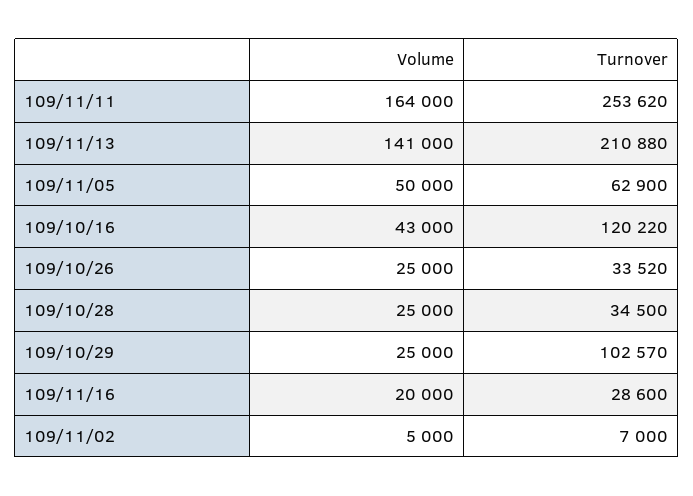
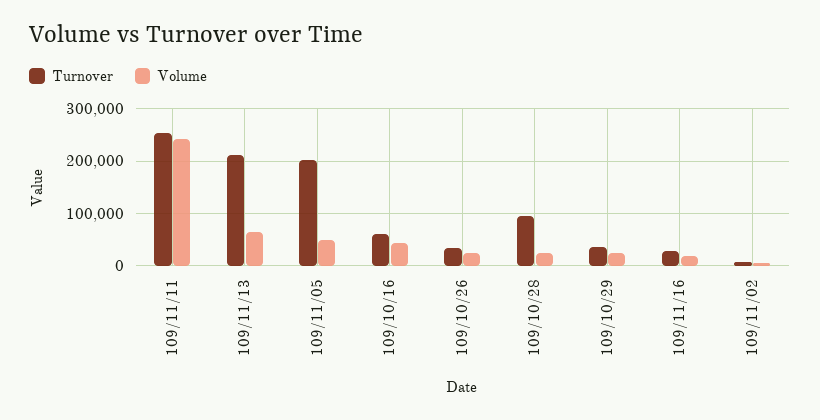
  {
    "Volume": {
-     "109/11/11": 164000,
+     "109/11/11": 240000,
-     "109/11/13": 141000,
+     "109/11/13": 60000,
      "109/11/05": 50000,
      "109/10/16": 43000,
      "109/10/26": 25000,
      "109/10/28": 25000,
      "109/10/29": 25000,
      "109/11/16": 20000,
      "109/11/02": 5000
    },
    "Turnover": {
      "109/11/11": 253620,
      "109/11/13": 210880,
-     "109/11/05": 62900,
+     "109/11/05": 200000,
-     "109/10/16": 120220,
+     "109/10/16": 60000,
      "109/10/26": 33520,
-     "109/10/28": 34500,
+     "109/10/28": 100000,
-     "109/10/29": 102570,
+     "109/10/29": 40000,
      "109/11/16": 28600,
      "109/11/02": 7000
    }
  }

